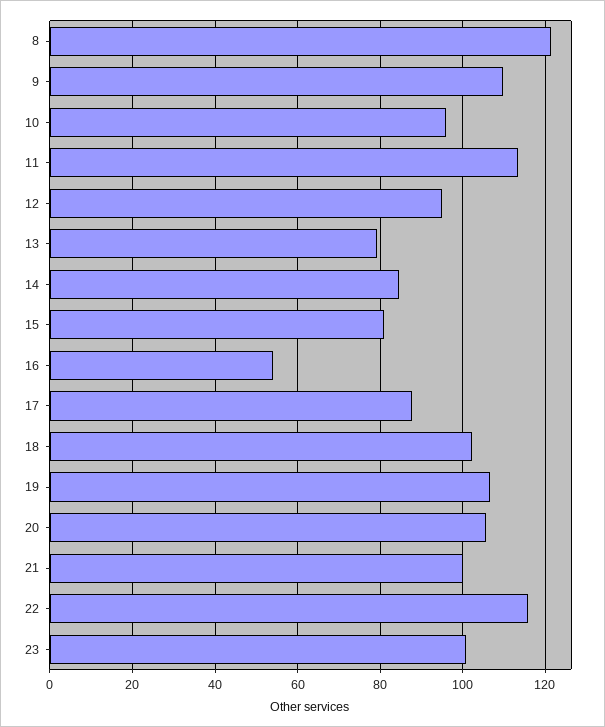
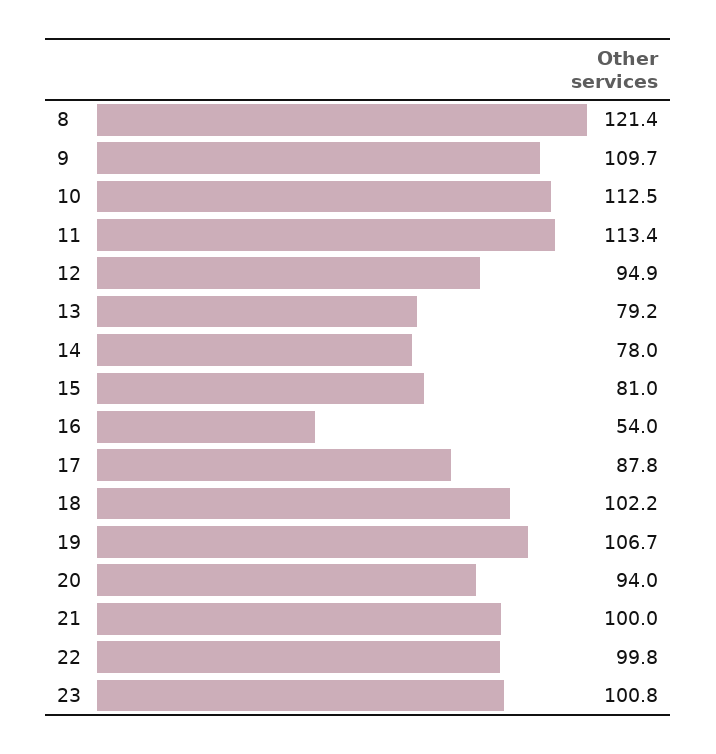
  {
    "8": 121.4,
    "9": 109.7,
-   "10": 96,
+   "10": 112.5,
    "11": 113.4,
    "12": 94.9,
    "13": 79.2,
-   "14": 84,
+   "14": 78,
    "15": 81,
    "16": 54,
    "17": 87.8,
    "18": 102.2,
    "19": 106.7,
-   "20": 106,
+   "20": 94,
    "21": 100,
-   "22": 116,
+   "22": 99.8,
    "23": 100.8
  }

